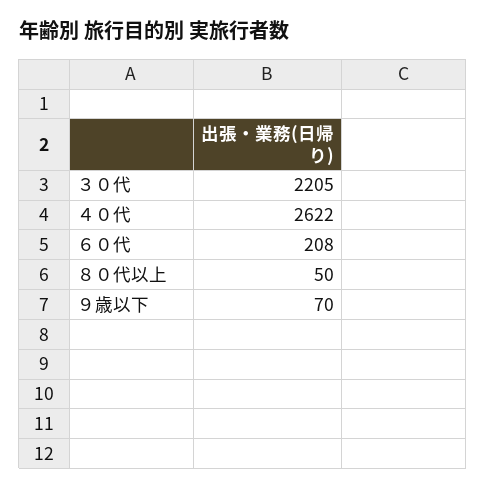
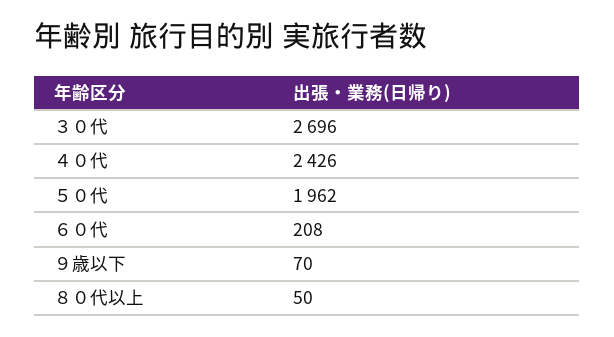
  {
-   "３０代": 2205,
+   "３０代": 2696,
-   "４０代": 2622,
+   "４０代": 2426,
    "６０代": 208,
    "８０代以上": 50,
-   "９歳以下": 70
+   "９歳以下": 70,
+   "５０代": 1962
  }

